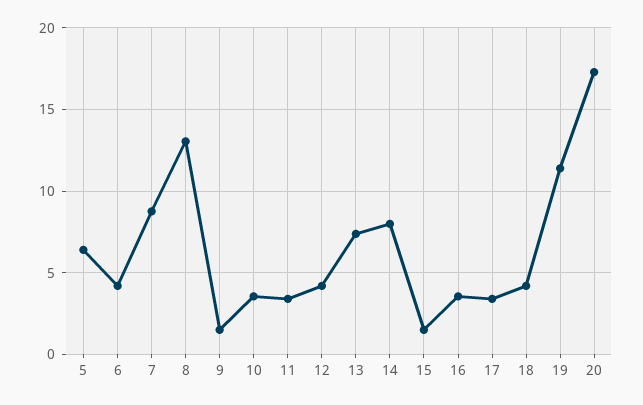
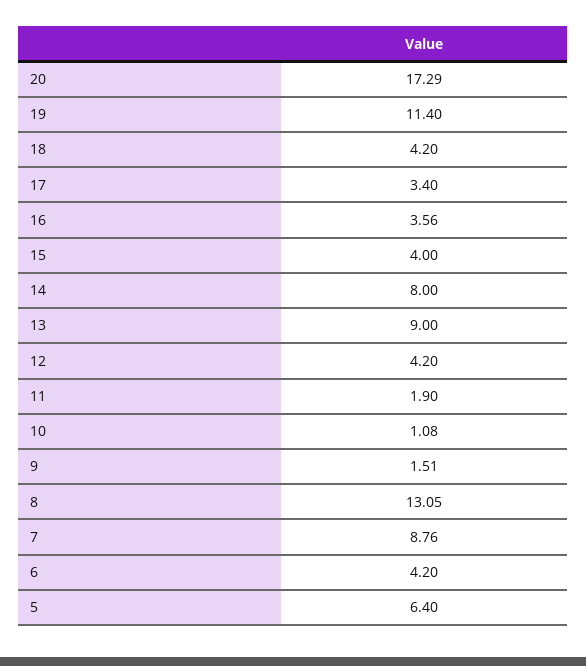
  {
    "5": 6.4,
    "6": 4.2,
    "7": 8.76,
    "8": 13.05,
    "9": 1.51,
-   "10": 3.5,
+   "10": 1.08,
-   "11": 3.5,
+   "11": 1.9,
    "12": 4.2,
-   "13": 7.5,
+   "13": 9,
    "14": 8,
-   "15": 1.5,
+   "15": 4,
    "16": 3.56,
    "17": 3.4,
    "18": 4.2,
    "19": 11.4,
    "20": 17.29
  }

